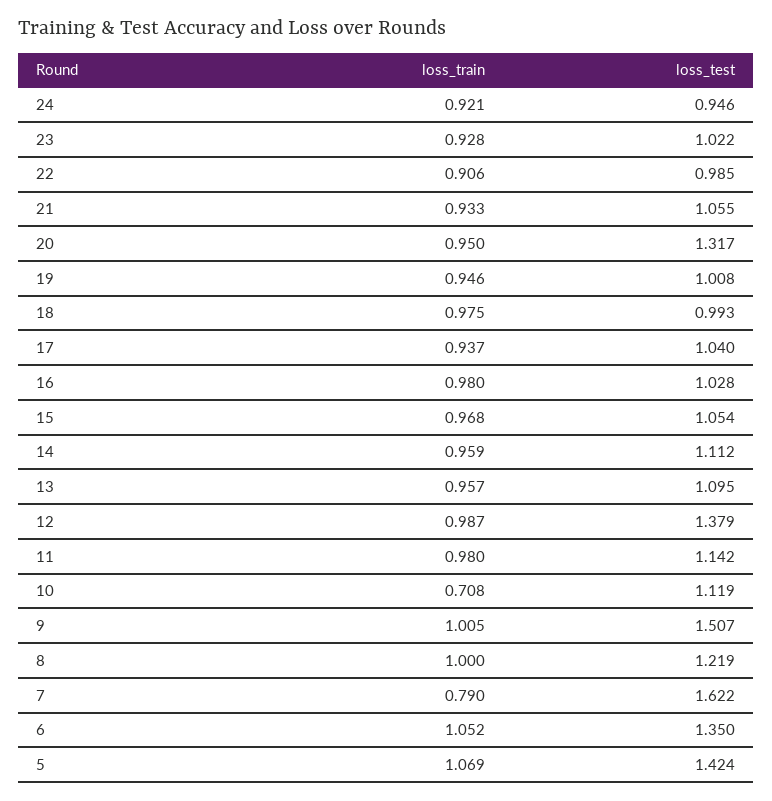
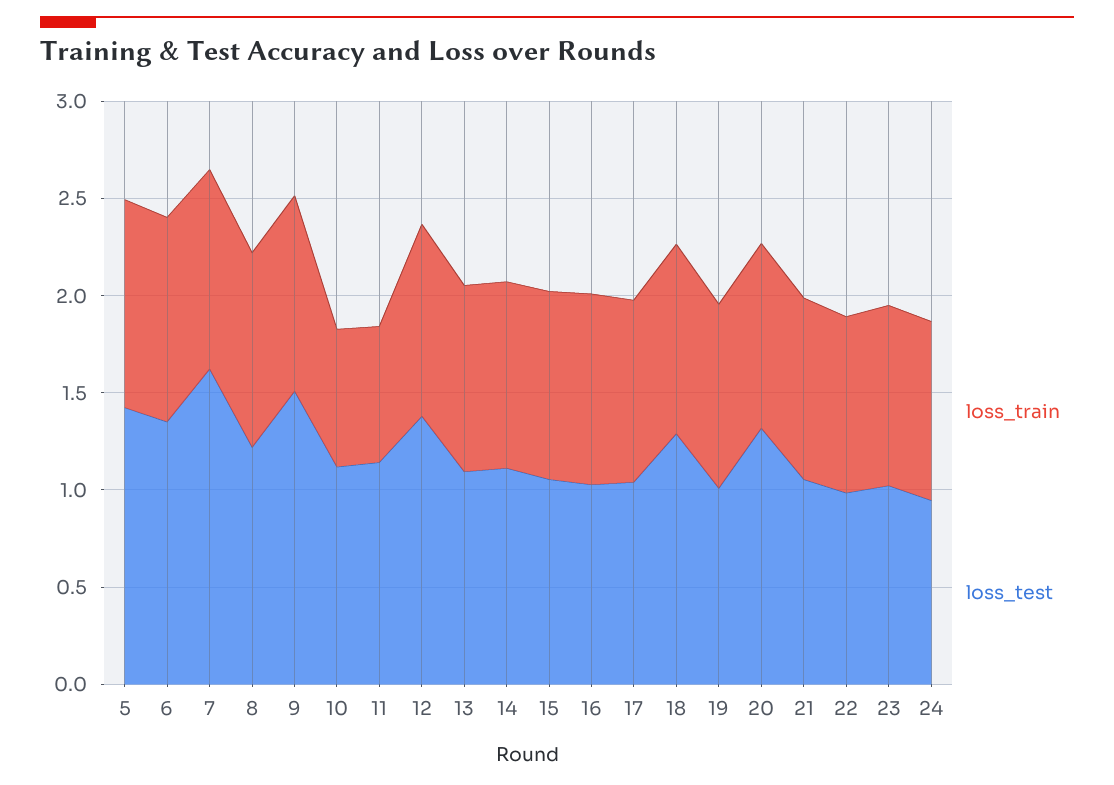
  {
    "loss_train": {
      "24": 0.921,
      "23": 0.928,
      "22": 0.906,
      "21": 0.933,
      "20": 0.95,
      "19": 0.946,
      "18": 0.975,
      "17": 0.937,
      "16": 0.98,
      "15": 0.968,
      "14": 0.959,
      "13": 0.957,
      "12": 0.987,
-     "11": 0.98,
+     "11": 0.7,
      "10": 0.708,
      "9": 1.005,
      "8": 1,
-     "7": 0.79,
+     "7": 1,
      "6": 1.052,
      "5": 1.069
    },
    "loss_test": {
      "24": 0.946,
      "23": 1.022,
      "22": 0.985,
      "21": 1.055,
      "20": 1.317,
      "19": 1.008,
-     "18": 0.993,
+     "18": 1.3,
      "17": 1.04,
      "16": 1.028,
      "15": 1.054,
      "14": 1.112,
      "13": 1.095,
      "12": 1.379,
      "11": 1.142,
      "10": 1.119,
      "9": 1.507,
      "8": 1.219,
      "7": 1.622,
      "6": 1.35,
      "5": 1.424
    }
  }

